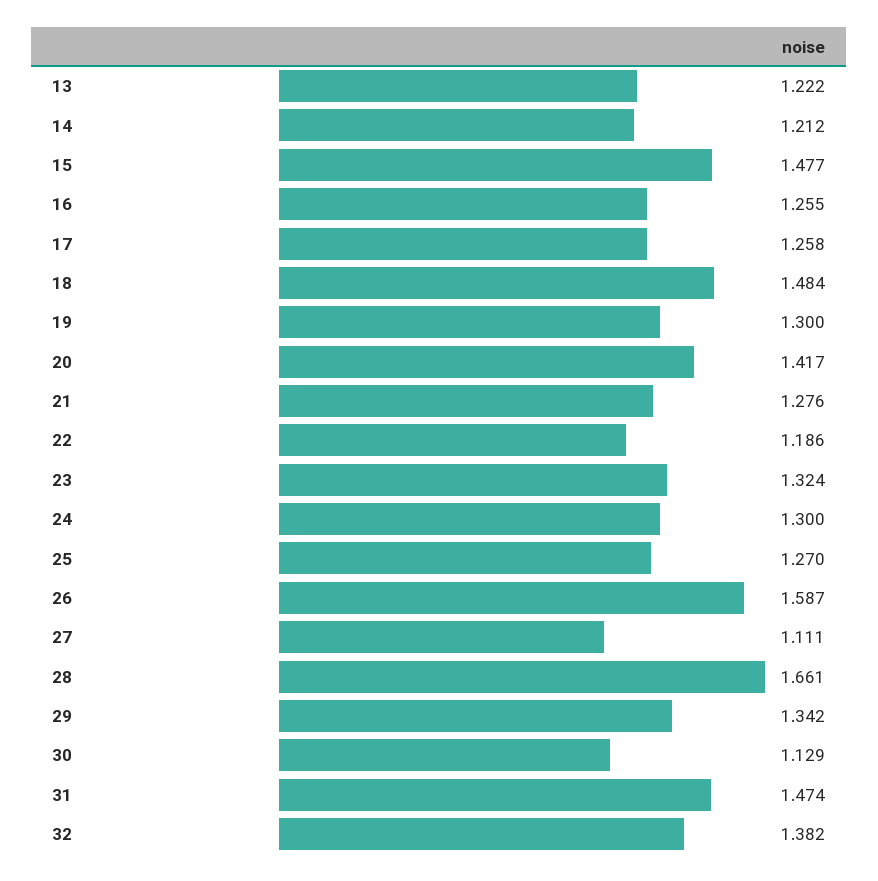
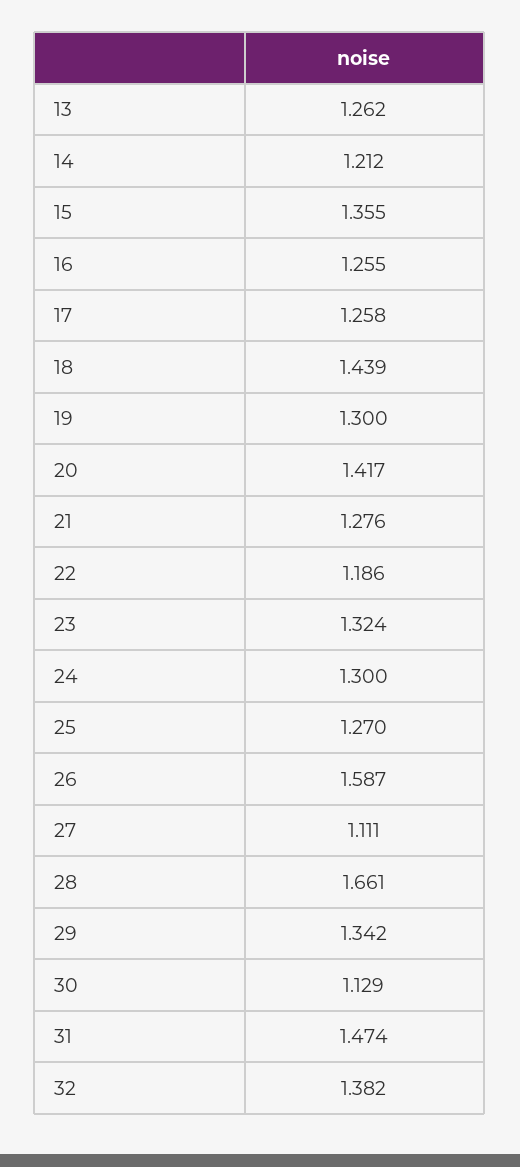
  {
-   "13": 1.222,
+   "13": 1.262,
    "14": 1.212,
-   "15": 1.477,
+   "15": 1.355,
    "16": 1.255,
    "17": 1.258,
-   "18": 1.484,
+   "18": 1.439,
    "19": 1.3,
    "20": 1.417,
    "21": 1.276,
    "22": 1.186,
    "23": 1.324,
    "24": 1.3,
    "25": 1.27,
    "26": 1.587,
    "27": 1.111,
    "28": 1.661,
    "29": 1.342,
    "30": 1.129,
    "31": 1.474,
    "32": 1.382
  }

